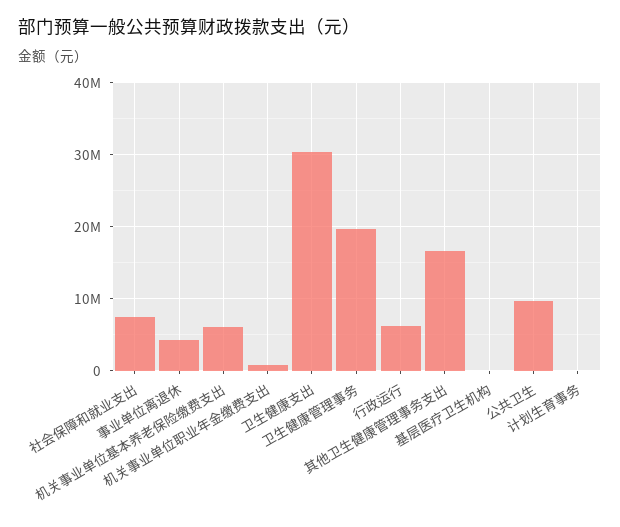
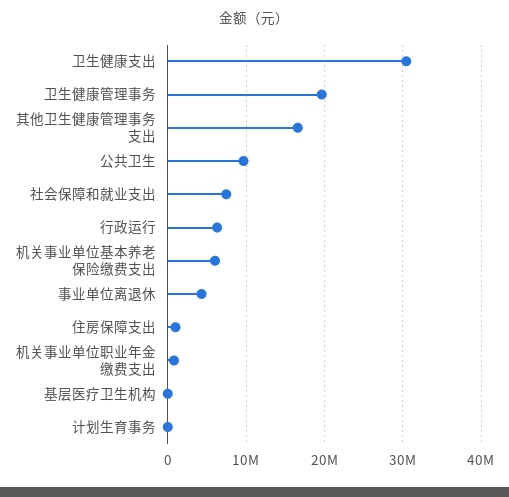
  {
    "社会保障和就业支出": 7000000,
    "事业单位离退休": 4000000,
    "机关事业单位基本养老保险缴费支出": 6000000,
    "机关事业单位职业年金缴费支出": 1000000,
    "卫生健康支出": 30000000,
    "卫生健康管理事务": 20000000,
    "行政运行": 6000000,
    "其他卫生健康管理事务支出": 17000000,
    "基层医疗卫生机构": 0,
    "公共卫生": 10000000,
-   "计划生育事务": 0
+   "计划生育事务": 0,
+   "住房保障支出": 1000000
  }

